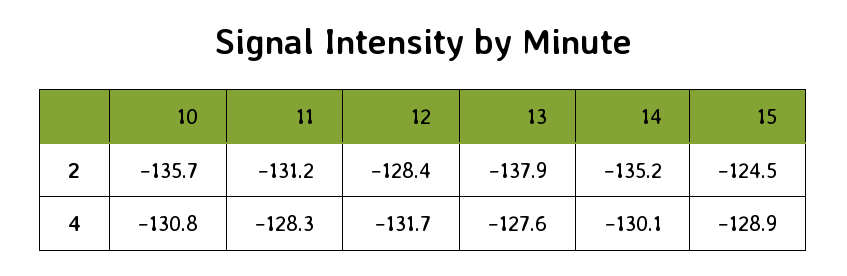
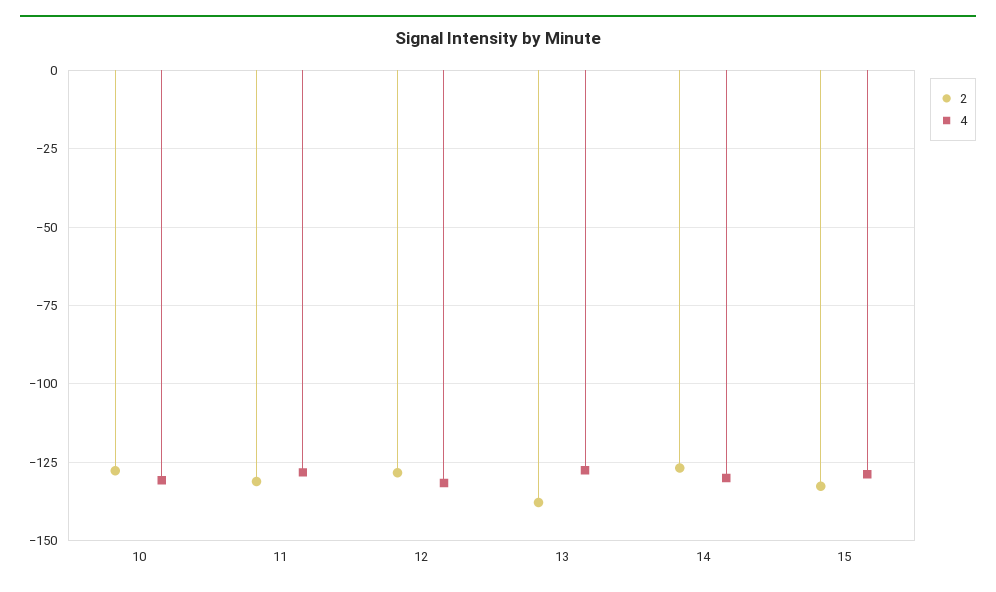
  {
    "2": {
-     "10": -135.7,
+     "10": -127.5,
      "11": -131.2,
      "12": -128.4,
      "13": -137.9,
-     "14": -135.2,
+     "14": -127.5,
-     "15": -124.5
+     "15": -132.5
    },
    "4": {
      "10": -130.8,
      "11": -128.3,
      "12": -131.7,
      "13": -127.6,
      "14": -130.1,
      "15": -128.9
    }
  }

